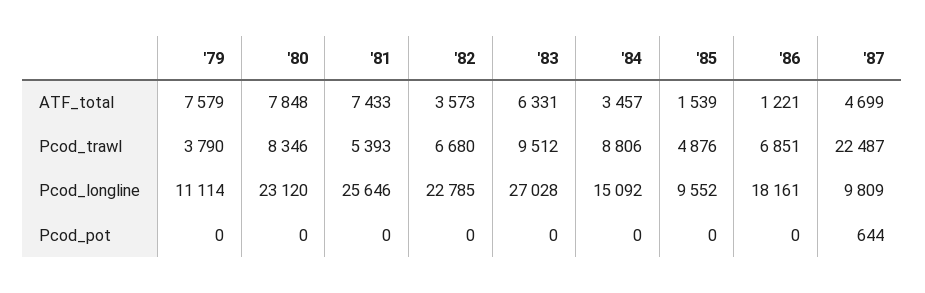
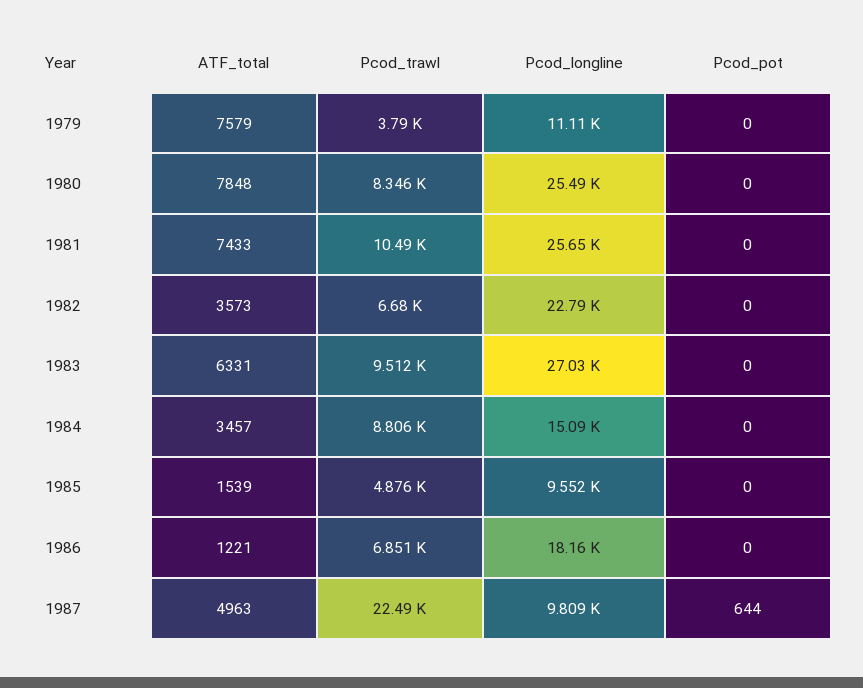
  {
    "'79": {
      "ATF_total": 7579,
      "Pcod_trawl": 3790,
      "Pcod_longline": 11114,
      "Pcod_pot": 0
    },
    "'80": {
      "ATF_total": 7848,
      "Pcod_trawl": 8346,
-     "Pcod_longline": 23120,
+     "Pcod_longline": 25490,
      "Pcod_pot": 0
    },
    "'81": {
      "ATF_total": 7433,
-     "Pcod_trawl": 5393,
+     "Pcod_trawl": 10490,
      "Pcod_longline": 25646,
      "Pcod_pot": 0
    },
    "'82": {
      "ATF_total": 3573,
      "Pcod_trawl": 6680,
      "Pcod_longline": 22785,
      "Pcod_pot": 0
    },
    "'83": {
      "ATF_total": 6331,
      "Pcod_trawl": 9512,
      "Pcod_longline": 27028,
      "Pcod_pot": 0
    },
    "'84": {
      "ATF_total": 3457,
      "Pcod_trawl": 8806,
      "Pcod_longline": 15092,
      "Pcod_pot": 0
    },
    "'85": {
      "ATF_total": 1539,
      "Pcod_trawl": 4876,
      "Pcod_longline": 9552,
      "Pcod_pot": 0
    },
    "'86": {
      "ATF_total": 1221,
      "Pcod_trawl": 6851,
      "Pcod_longline": 18161,
      "Pcod_pot": 0
    },
    "'87": {
-     "ATF_total": 4699,
+     "ATF_total": 4963,
      "Pcod_trawl": 22487,
      "Pcod_longline": 9809,
      "Pcod_pot": 644
    }
  }

